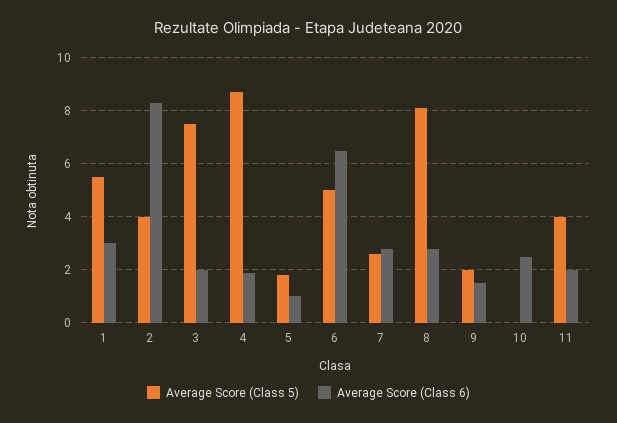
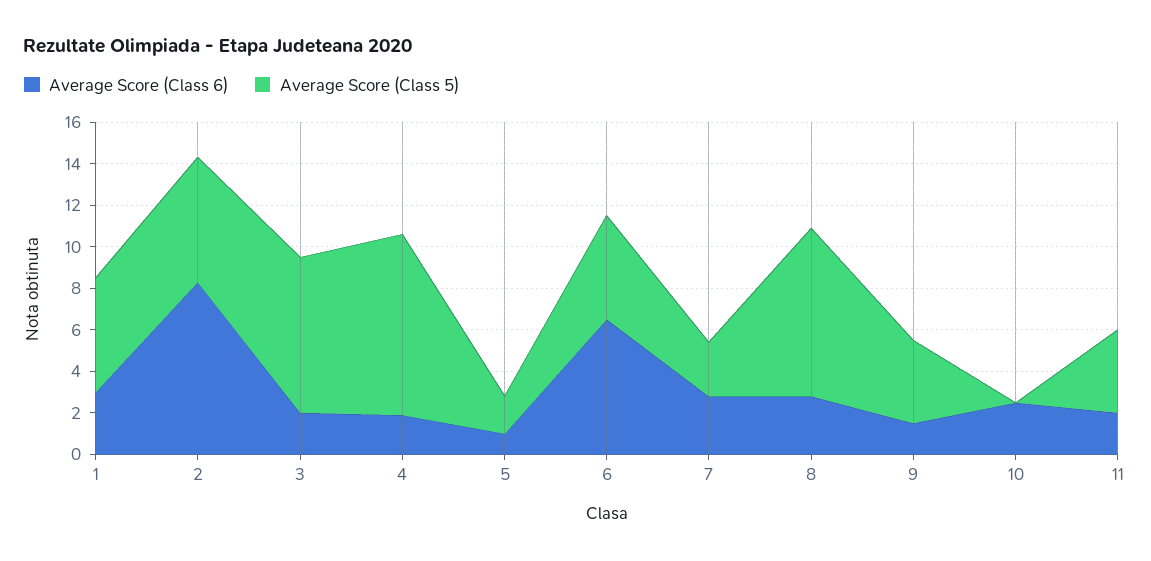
  {
    "Average Score (Class 5)": {
      "1": 5.5,
-     "2": 4,
+     "2": 6,
      "3": 7.5,
      "4": 8.5,
      "5": 2,
      "6": 5,
      "7": 2.5,
      "8": 8,
-     "9": 2,
+     "9": 4,
      "10": 0,
      "11": 4
    },
    "Average Score (Class 6)": {
      "1": 3,
      "2": 8.5,
      "3": 2,
      "4": 2,
      "5": 1,
      "6": 6.5,
      "7": 3,
      "8": 3,
      "9": 1.5,
      "10": 2.5,
      "11": 2
    }
  }

